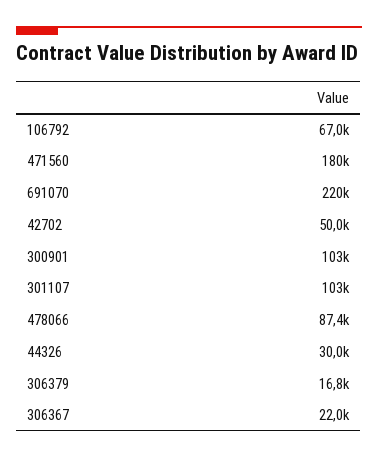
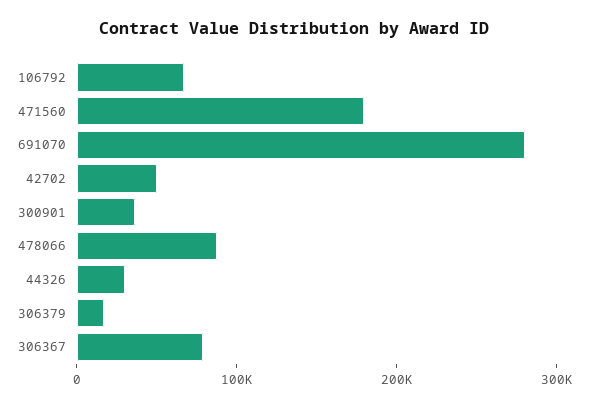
  {
    "106792": 67000,
    "471560": 180000,
-   "691070": 220000,
+   "691070": 280000,
    "42702": 50000,
-   "300901": 103000,
+   "300901": 40000,
-   "301107": 103000,
    "478066": 87400,
    "44326": 30000,
    "306379": 16800,
-   "306367": 22000
+   "306367": 80000
  }

